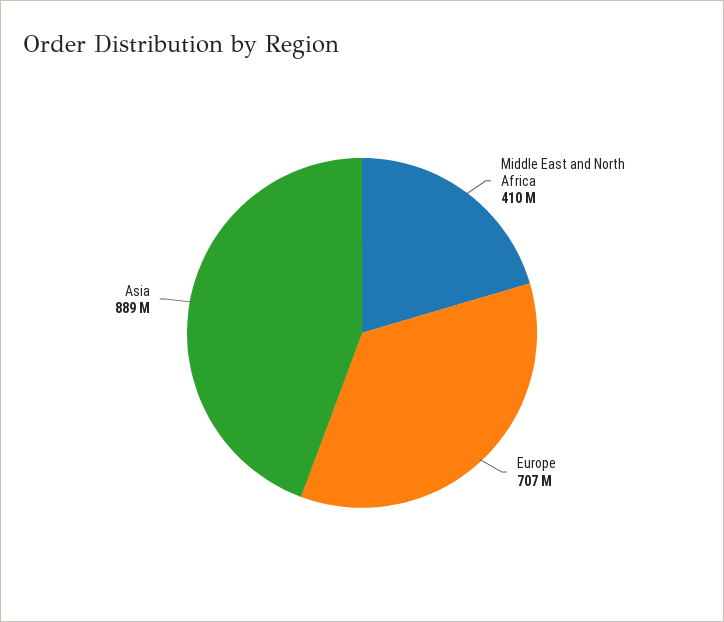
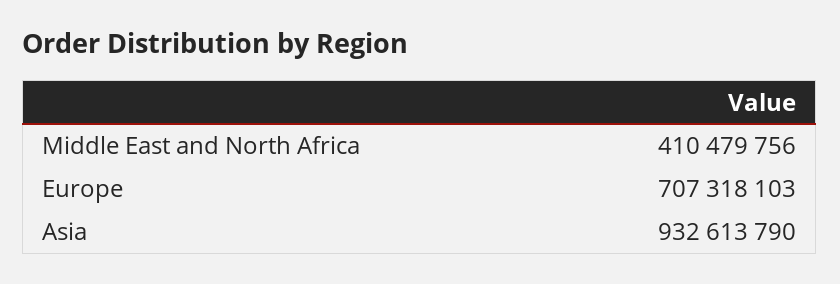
  {
    "Middle East and North Africa": 410479756,
    "Europe": 707318103,
-   "Asia": 889000000
+   "Asia": 932613790
  }

